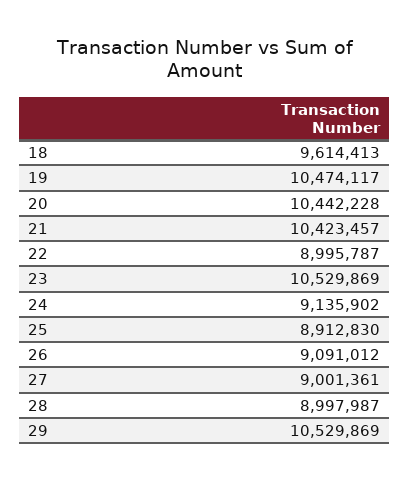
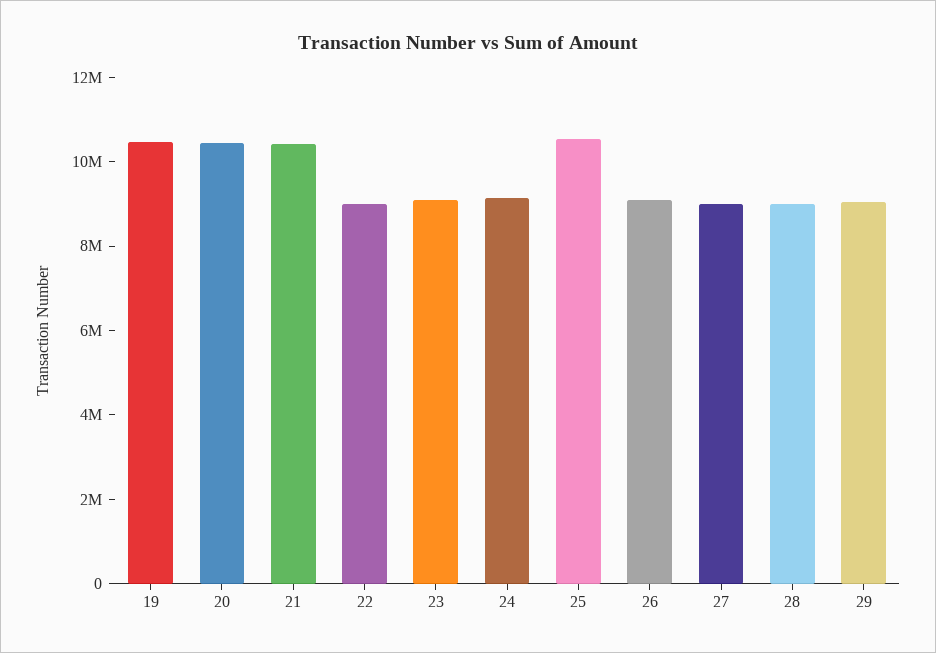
  {
-   "18": 9614413,
    "19": 10474117,
    "20": 10442228,
    "21": 10423457,
    "22": 8995787,
-   "23": 10529869,
+   "23": 9000000,
    "24": 9135902,
-   "25": 8912830,
+   "25": 10500000,
    "26": 9091012,
    "27": 9001361,
    "28": 8997987,
-   "29": 10529869
+   "29": 9000000
  }

